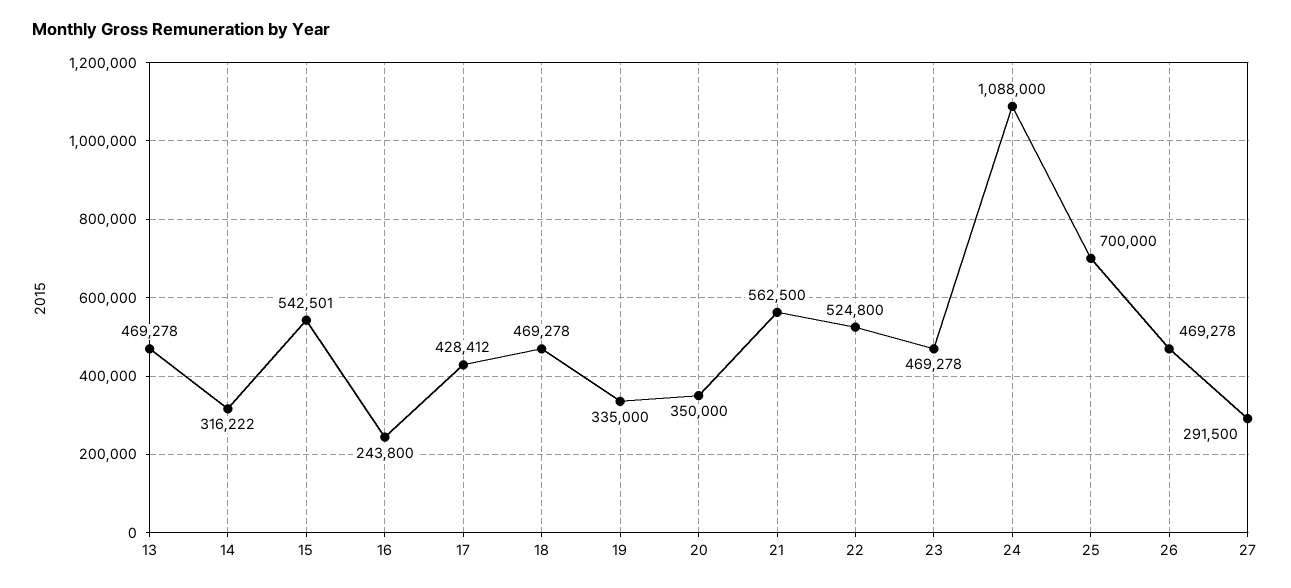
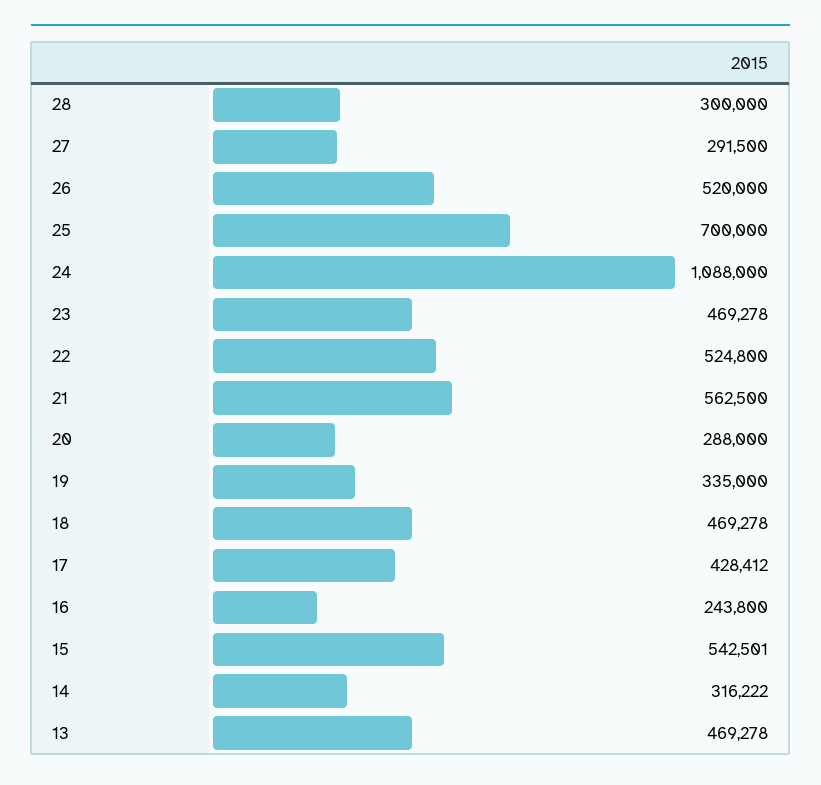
  {
    "13": 469278,
    "14": 316222,
    "15": 542501,
    "16": 243800,
    "17": 428412,
    "18": 469278,
    "19": 335000,
-   "20": 350000,
+   "20": 288000,
    "21": 562500,
    "22": 524800,
    "23": 469278,
    "24": 1088000,
    "25": 700000,
-   "26": 469278,
+   "26": 520000,
-   "27": 291500
+   "27": 291500,
+   "28": 300000
  }

